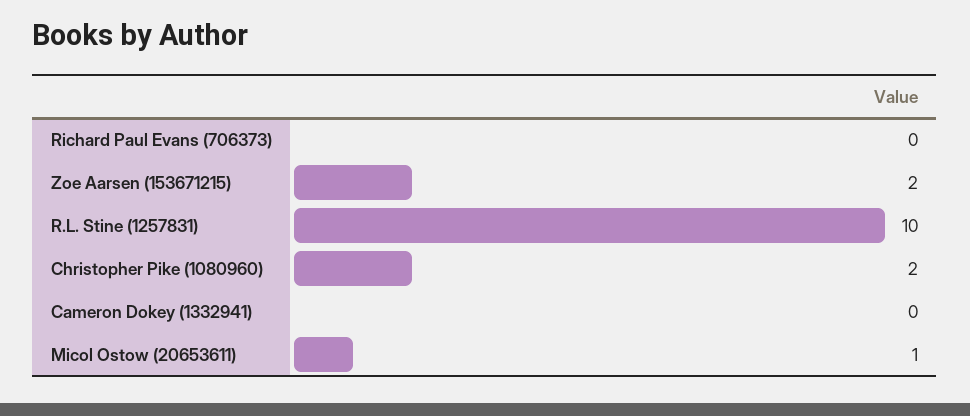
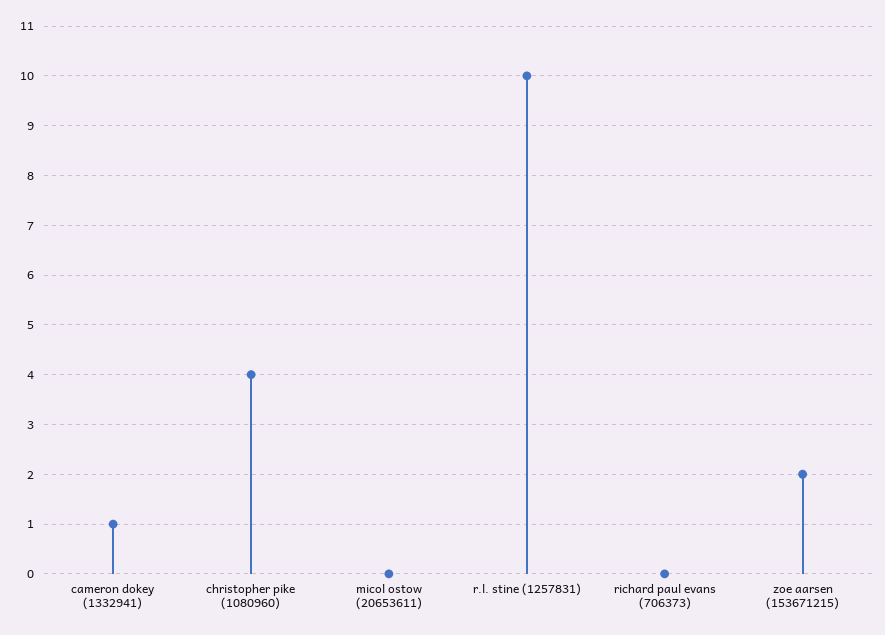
  {
    "Richard Paul Evans (706373)": 0,
    "Zoe Aarsen (153671215)": 2,
    "R.L. Stine (1257831)": 10,
-   "Christopher Pike (1080960)": 2,
+   "Christopher Pike (1080960)": 4,
-   "Cameron Dokey (1332941)": 0,
+   "Cameron Dokey (1332941)": 1,
-   "Micol Ostow (20653611)": 1
+   "Micol Ostow (20653611)": 0
  }

